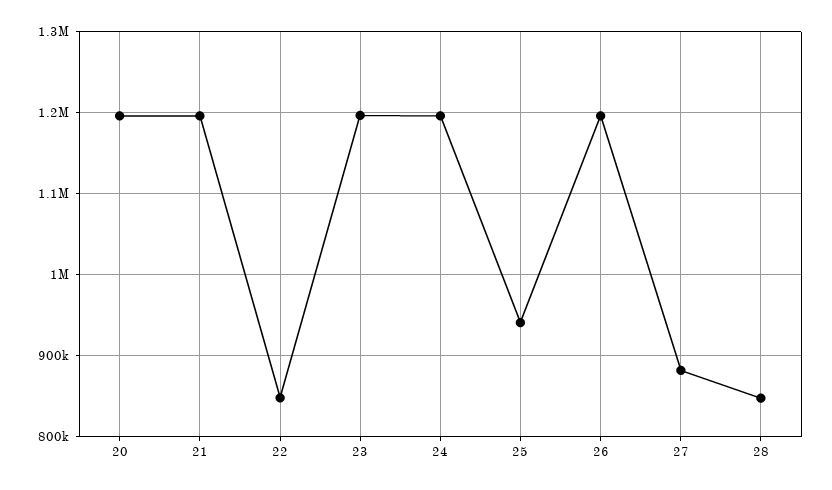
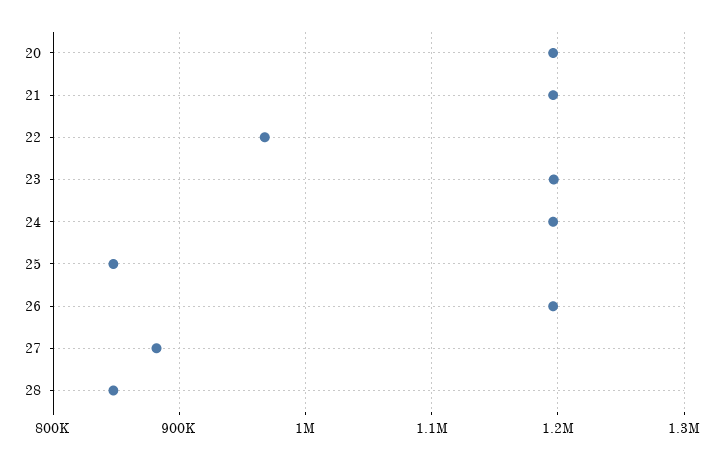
  {
    "20": 1200000,
    "21": 1200000,
-   "22": 850000,
+   "22": 970000,
    "23": 1200000,
    "24": 1200000,
-   "25": 940000,
+   "25": 850000,
    "26": 1200000,
    "27": 880000,
    "28": 850000
  }

